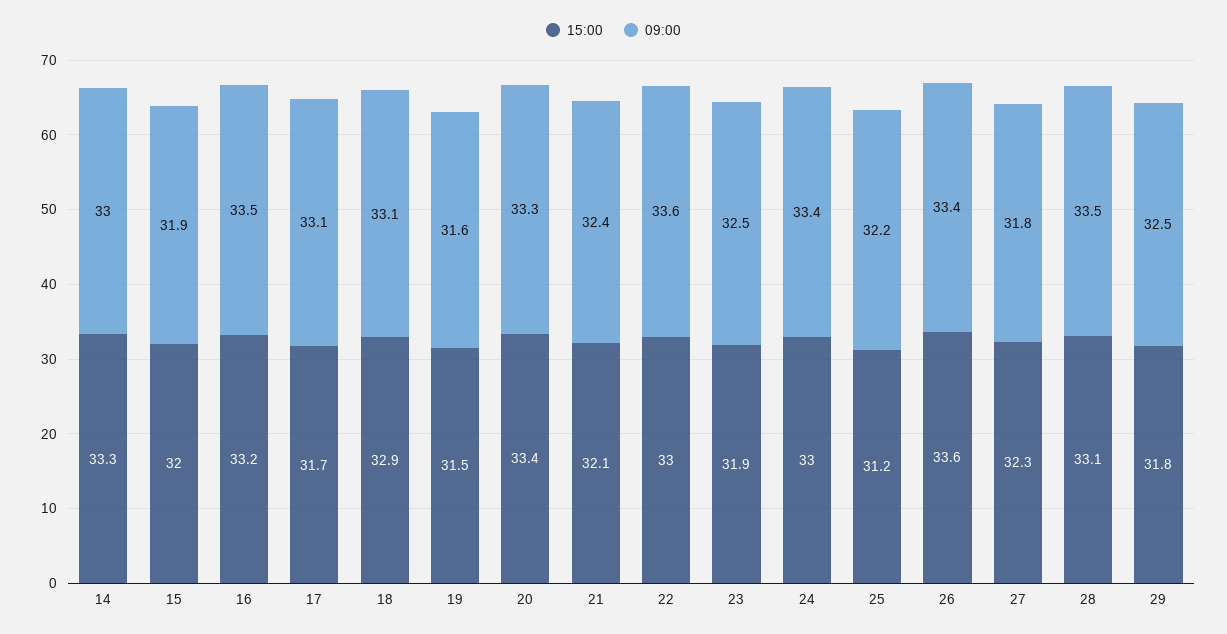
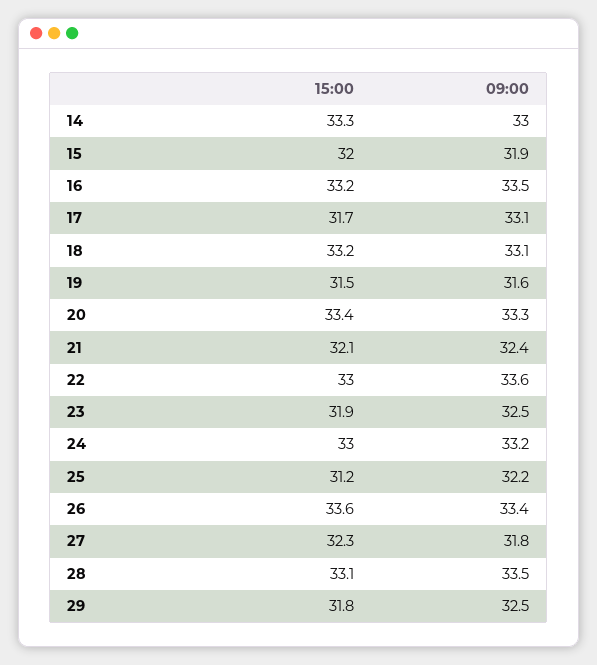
  {
    "15:00": {
      "14": 33.3,
      "15": 32,
      "16": 33.2,
      "17": 31.7,
-     "18": 32.9,
+     "18": 33.2,
      "19": 31.5,
      "20": 33.4,
      "21": 32.1,
      "22": 33,
      "23": 31.9,
      "24": 33,
      "25": 31.2,
      "26": 33.6,
      "27": 32.3,
      "28": 33.1,
      "29": 31.8
    },
    "09:00": {
      "14": 33,
      "15": 31.9,
      "16": 33.5,
      "17": 33.1,
      "18": 33.1,
      "19": 31.6,
      "20": 33.3,
      "21": 32.4,
      "22": 33.6,
      "23": 32.5,
-     "24": 33.4,
+     "24": 33.2,
      "25": 32.2,
      "26": 33.4,
      "27": 31.8,
      "28": 33.5,
      "29": 32.5
    }
  }

